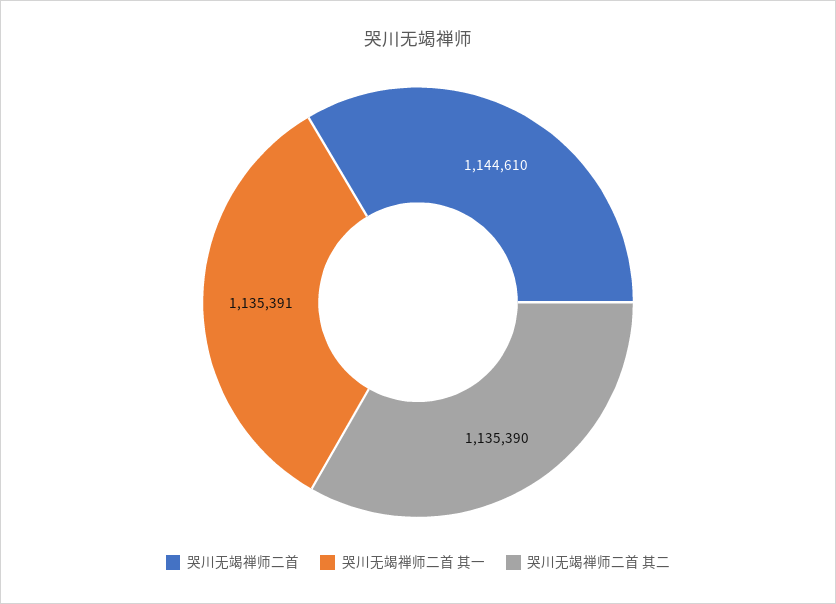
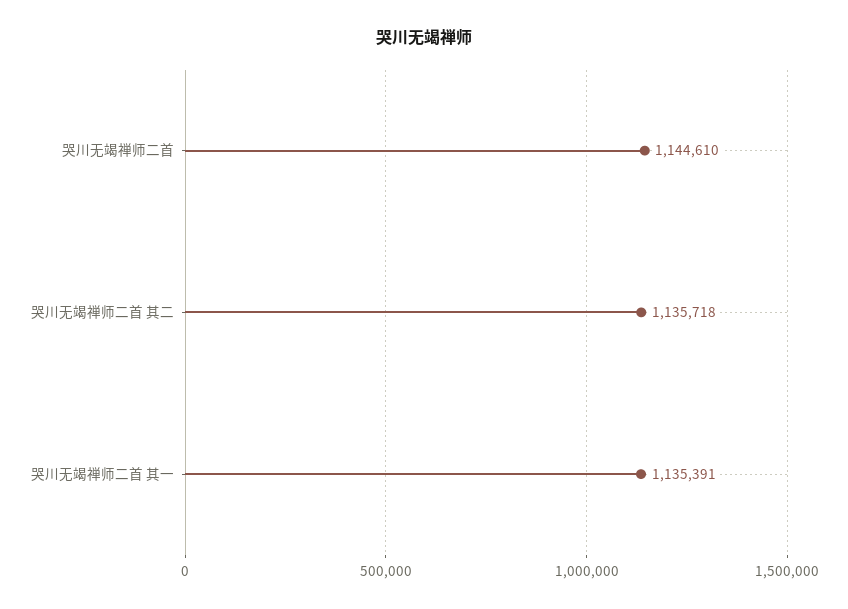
  {
    "哭川无竭禅师二首": 1144610,
    "哭川无竭禅师二首 其一": 1135391,
-   "哭川无竭禅师二首 其二": 1135390
+   "哭川无竭禅师二首 其二": 1135718
  }

